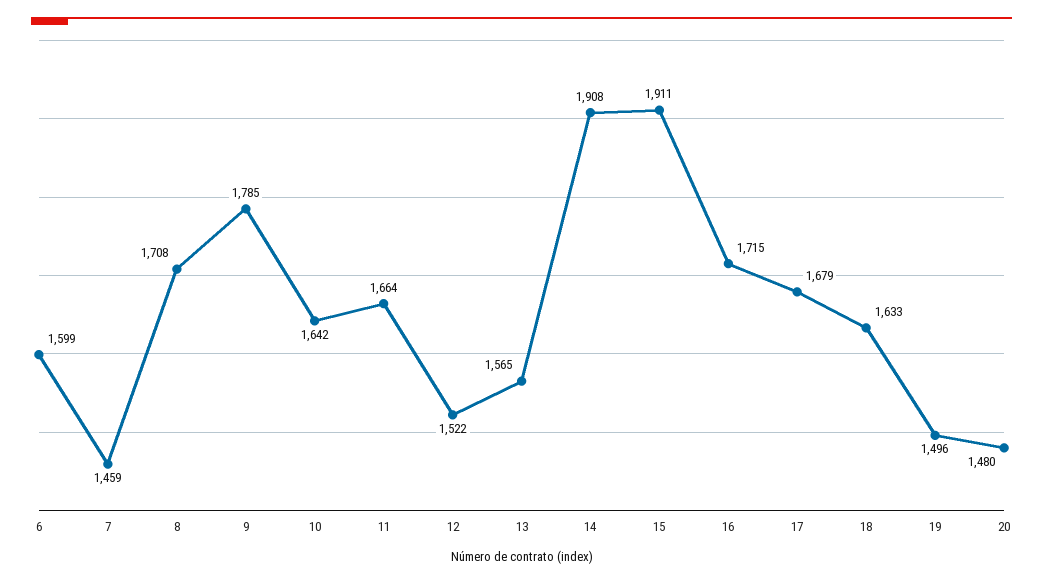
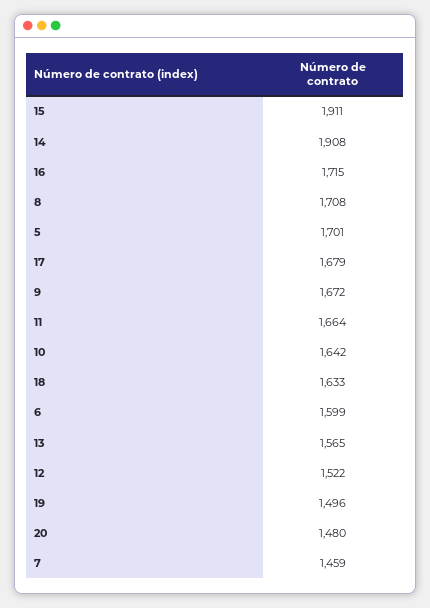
  {
    "6": 1599,
    "7": 1459,
    "8": 1708,
-   "9": 1785,
+   "9": 1672,
    "10": 1642,
    "11": 1664,
    "12": 1522,
    "13": 1565,
    "14": 1908,
    "15": 1911,
    "16": 1715,
    "17": 1679,
    "18": 1633,
    "19": 1496,
-   "20": 1480
+   "20": 1480,
+   "5": 1701
  }

